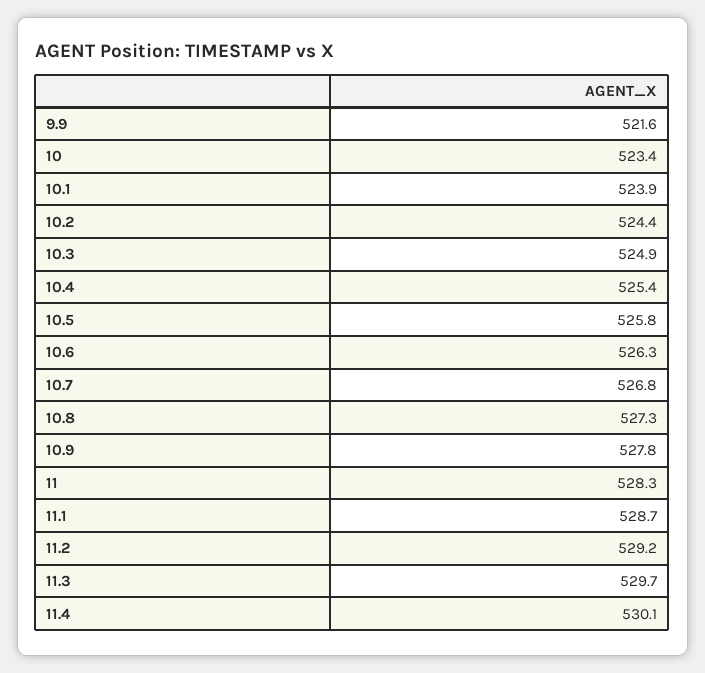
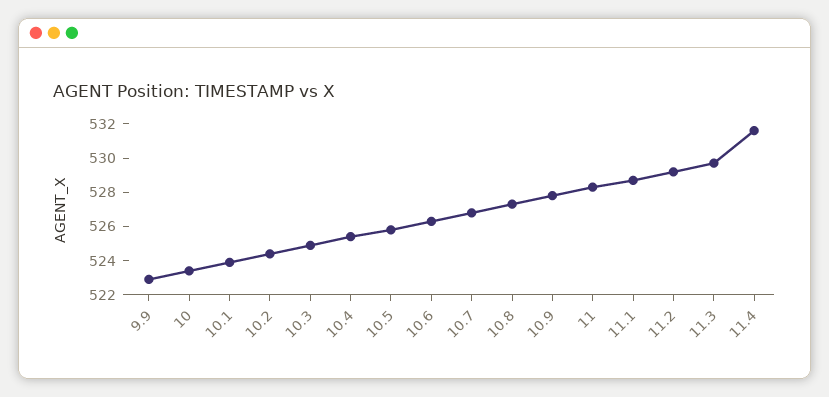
  {
-   "9.9": 521.6,
+   "9.9": 523,
    "10": 523.4,
    "10.1": 523.9,
    "10.2": 524.4,
    "10.3": 524.9,
    "10.4": 525.4,
    "10.5": 525.8,
    "10.6": 526.3,
    "10.7": 526.8,
    "10.8": 527.3,
    "10.9": 527.8,
    "11": 528.3,
    "11.1": 528.7,
    "11.2": 529.2,
    "11.3": 529.7,
-   "11.4": 530.1
+   "11.4": 531.5
  }

